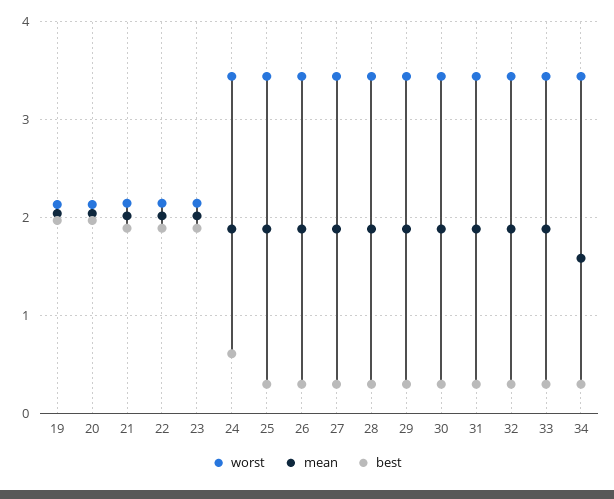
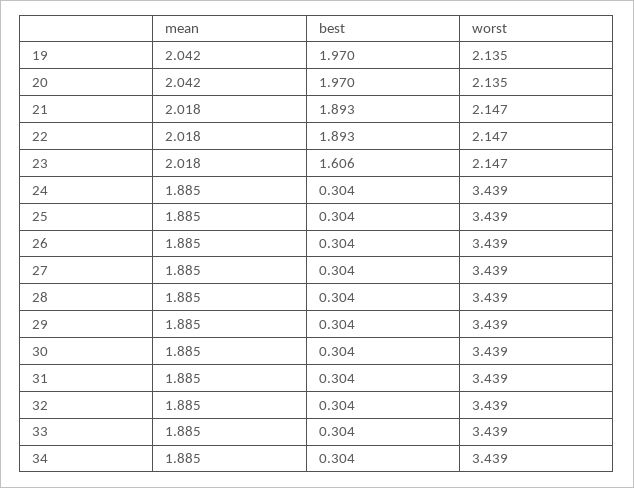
  {
    "worst": {
      "19": 2.135,
      "20": 2.135,
      "21": 2.147,
      "22": 2.147,
      "23": 2.147,
      "24": 3.439,
      "25": 3.439,
      "26": 3.439,
      "27": 3.439,
      "28": 3.439,
      "29": 3.439,
      "30": 3.439,
      "31": 3.439,
      "32": 3.439,
      "33": 3.439,
      "34": 3.439
    },
    "mean": {
      "19": 2.042,
      "20": 2.042,
      "21": 2.018,
      "22": 2.018,
      "23": 2.018,
      "24": 1.885,
      "25": 1.885,
      "26": 1.885,
      "27": 1.885,
      "28": 1.885,
      "29": 1.885,
      "30": 1.885,
      "31": 1.885,
      "32": 1.885,
      "33": 1.885,
-     "34": 1.6
+     "34": 1.885
    },
    "best": {
      "19": 1.97,
      "20": 1.97,
      "21": 1.893,
      "22": 1.893,
-     "23": 1.9,
+     "23": 1.606,
-     "24": 0.6,
+     "24": 0.304,
      "25": 0.304,
      "26": 0.304,
      "27": 0.304,
      "28": 0.304,
      "29": 0.304,
      "30": 0.304,
      "31": 0.304,
      "32": 0.304,
      "33": 0.304,
      "34": 0.304
    }
  }

